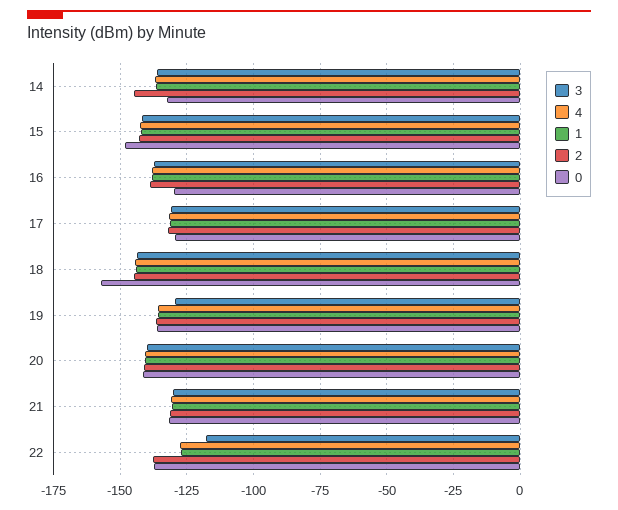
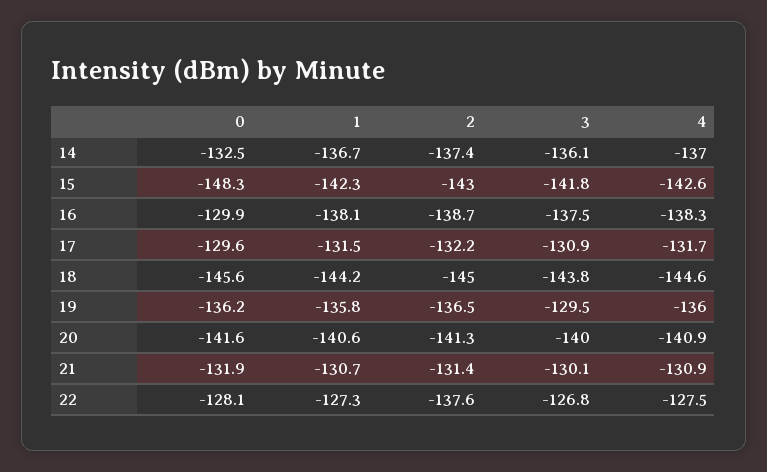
  {
    "3": {
      "14": -136.1,
      "15": -141.8,
      "16": -137.5,
      "17": -130.9,
      "18": -143.8,
      "19": -129.5,
      "20": -140,
      "21": -130.1,
-     "22": -117.5
+     "22": -126.8
    },
    "4": {
      "14": -137,
      "15": -142.6,
      "16": -138.3,
      "17": -131.7,
      "18": -144.6,
      "19": -136,
      "20": -140.9,
      "21": -130.9,
      "22": -127.5
    },
    "1": {
      "14": -136.7,
      "15": -142.3,
      "16": -138.1,
      "17": -131.5,
      "18": -144.2,
      "19": -135.8,
      "20": -140.6,
      "21": -130.7,
      "22": -127.3
    },
    "2": {
-     "14": -145,
+     "14": -137.4,
      "15": -143,
      "16": -138.7,
      "17": -132.2,
      "18": -145,
      "19": -136.5,
      "20": -141.3,
      "21": -131.4,
      "22": -137.6
    },
    "0": {
      "14": -132.5,
      "15": -148.3,
      "16": -129.9,
      "17": -129.6,
-     "18": -157.5,
+     "18": -145.6,
      "19": -136.2,
      "20": -141.6,
      "21": -131.9,
-     "22": -137.5
+     "22": -128.1
    }
  }

